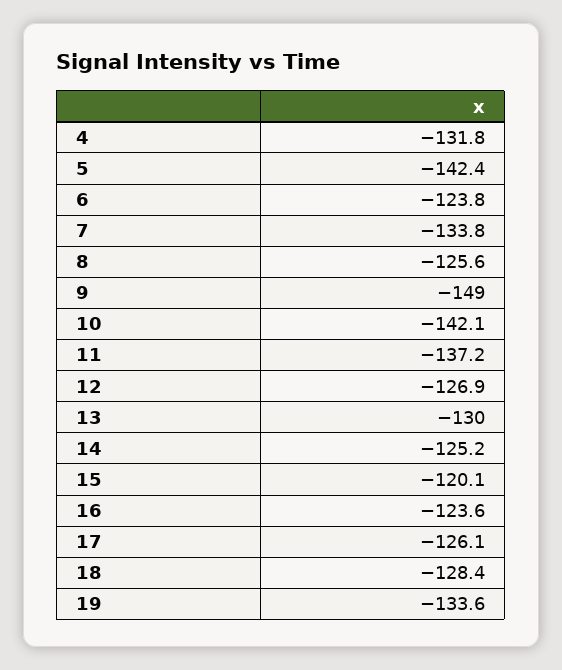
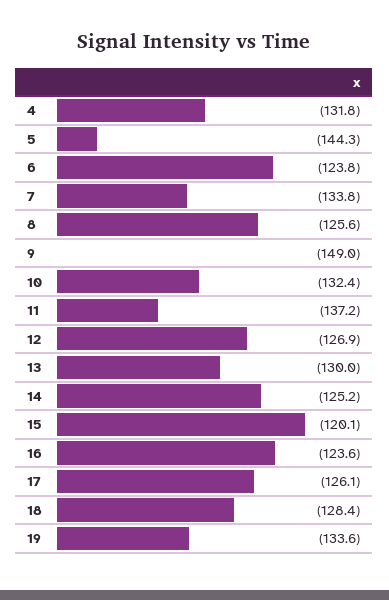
  {
    "4": -131.8,
-   "5": -142.4,
+   "5": -144.3,
    "6": -123.8,
    "7": -133.8,
    "8": -125.6,
    "9": -149,
-   "10": -142.1,
+   "10": -132.4,
    "11": -137.2,
    "12": -126.9,
    "13": -130,
    "14": -125.2,
    "15": -120.1,
    "16": -123.6,
    "17": -126.1,
    "18": -128.4,
    "19": -133.6
  }

